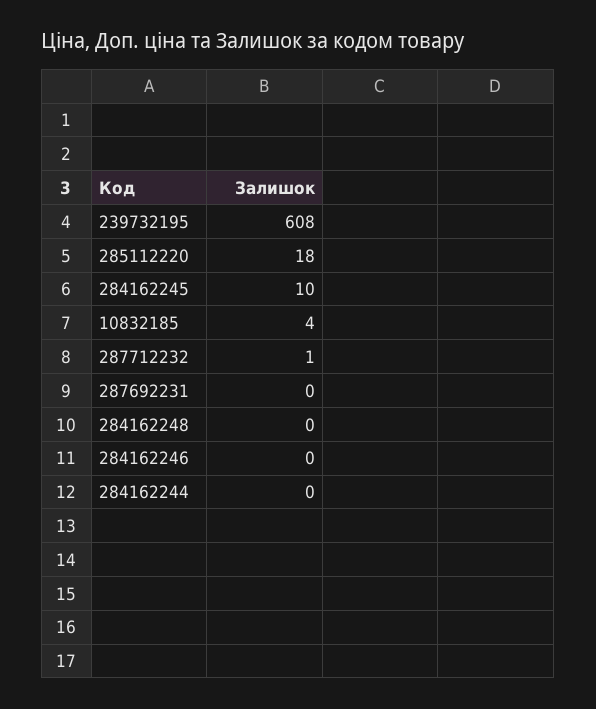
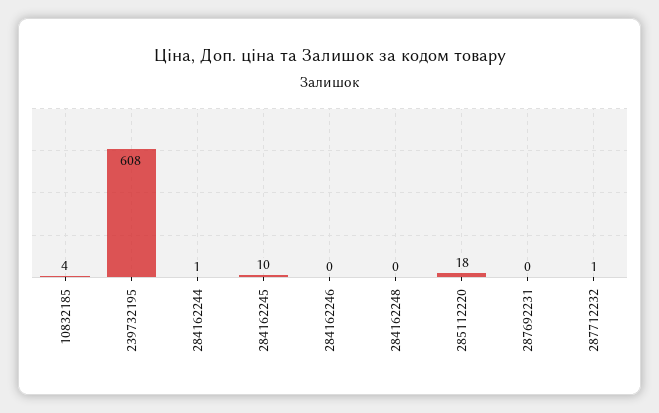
  {
    "239732195": 608,
    "285112220": 18,
    "284162245": 10,
    "10832185": 4,
    "287712232": 1,
    "287692231": 0,
    "284162248": 0,
    "284162246": 0,
-   "284162244": 0
+   "284162244": 1
  }

